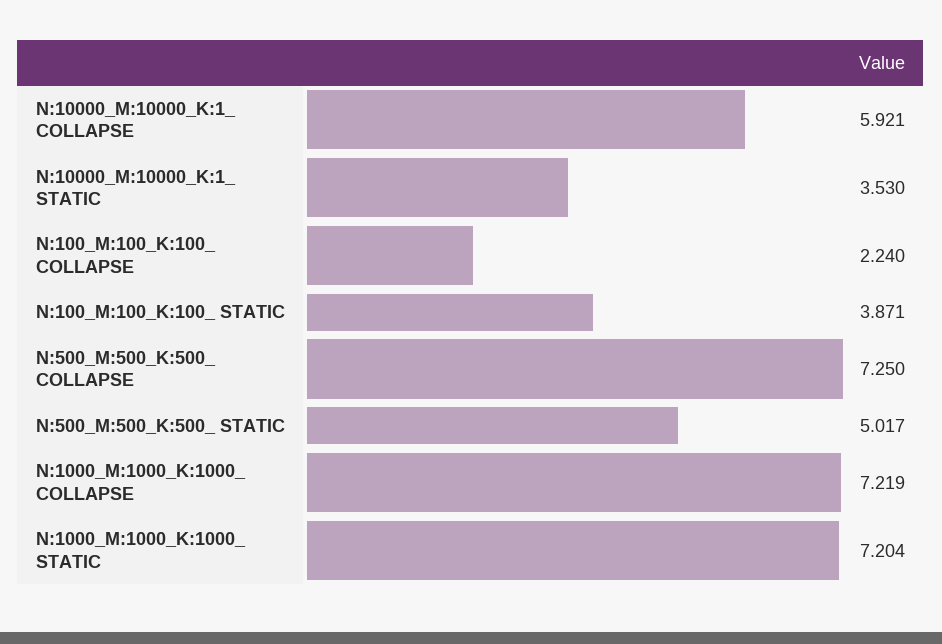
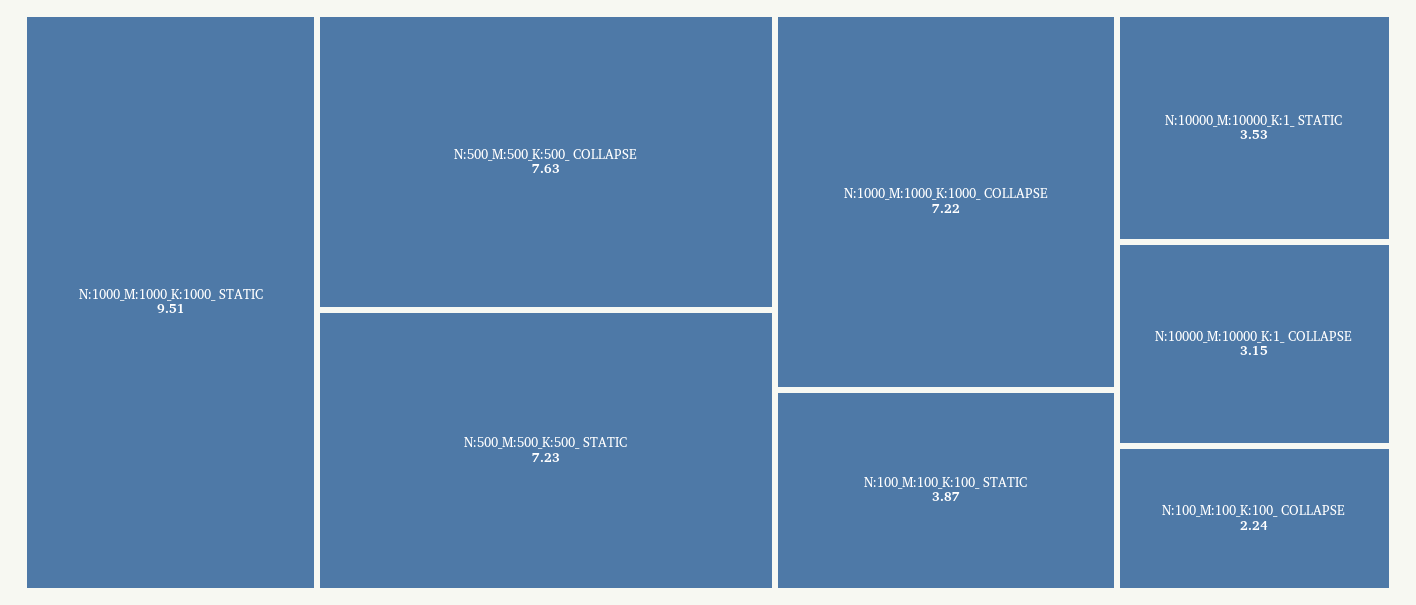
  {
-   "N:10000_M:10000_K:1_ COLLAPSE": 5.921,
+   "N:10000_M:10000_K:1_ COLLAPSE": 3.15,
    "N:10000_M:10000_K:1_ STATIC": 3.53,
    "N:100_M:100_K:100_ COLLAPSE": 2.24,
    "N:100_M:100_K:100_ STATIC": 3.871,
-   "N:500_M:500_K:500_ COLLAPSE": 7.25,
+   "N:500_M:500_K:500_ COLLAPSE": 7.63,
-   "N:500_M:500_K:500_ STATIC": 5.017,
+   "N:500_M:500_K:500_ STATIC": 7.23,
    "N:1000_M:1000_K:1000_ COLLAPSE": 7.219,
-   "N:1000_M:1000_K:1000_ STATIC": 7.204
+   "N:1000_M:1000_K:1000_ STATIC": 9.51
  }

